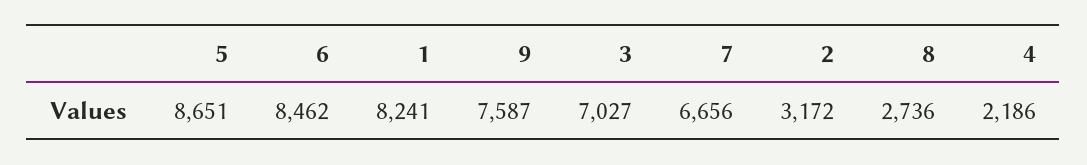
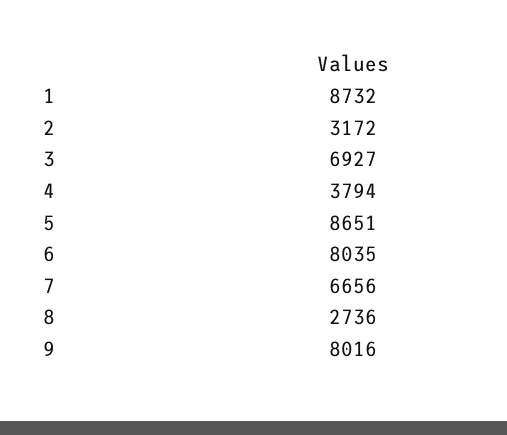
  {
    "5": 8651,
-   "6": 8462,
+   "6": 8035,
-   "1": 8241,
+   "1": 8732,
-   "9": 7587,
+   "9": 8016,
-   "3": 7027,
+   "3": 6927,
    "7": 6656,
    "2": 3172,
    "8": 2736,
-   "4": 2186
+   "4": 3794
  }

